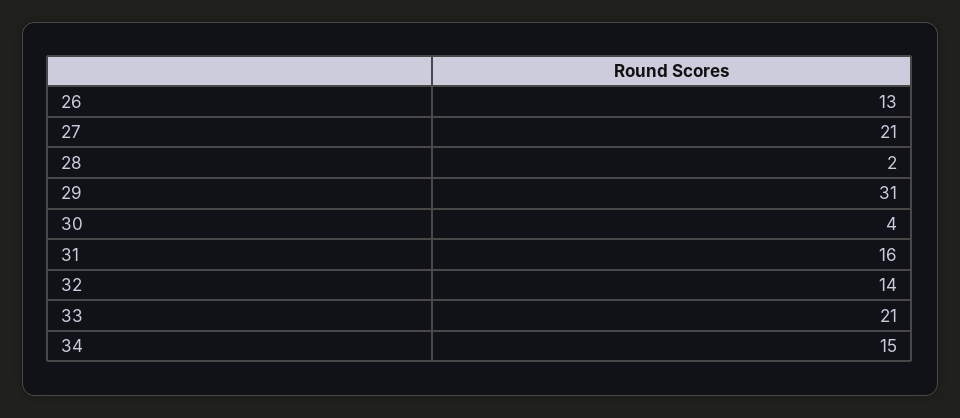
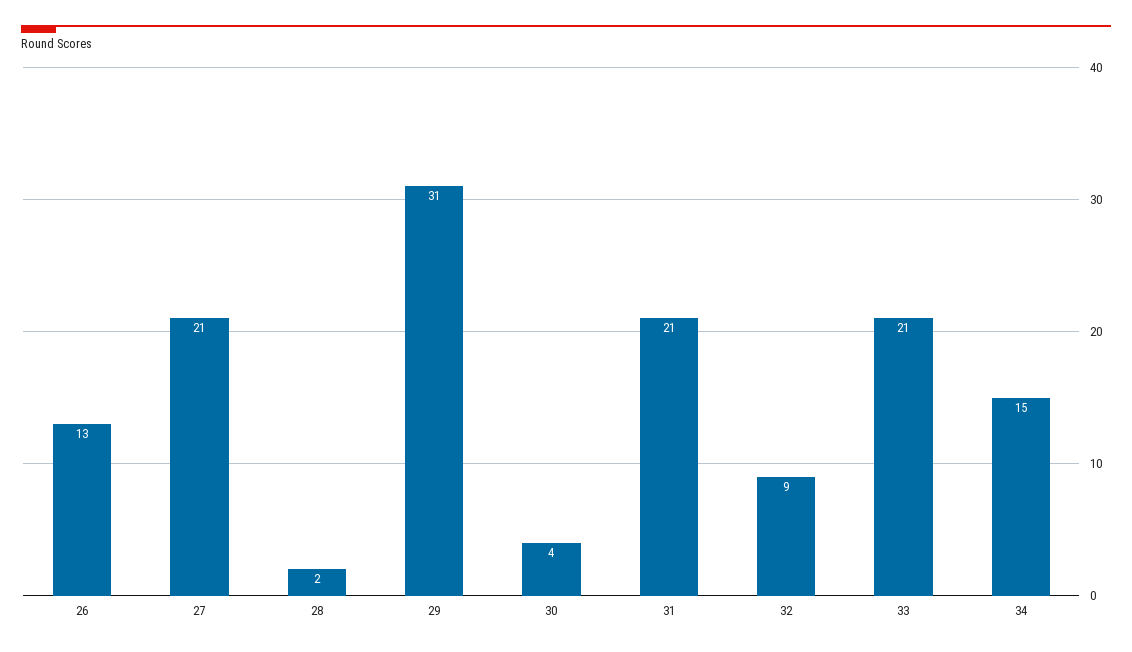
  {
    "26": 13,
    "27": 21,
    "28": 2,
    "29": 31,
    "30": 4,
-   "31": 16,
+   "31": 21,
-   "32": 14,
+   "32": 9,
    "33": 21,
    "34": 15
  }

